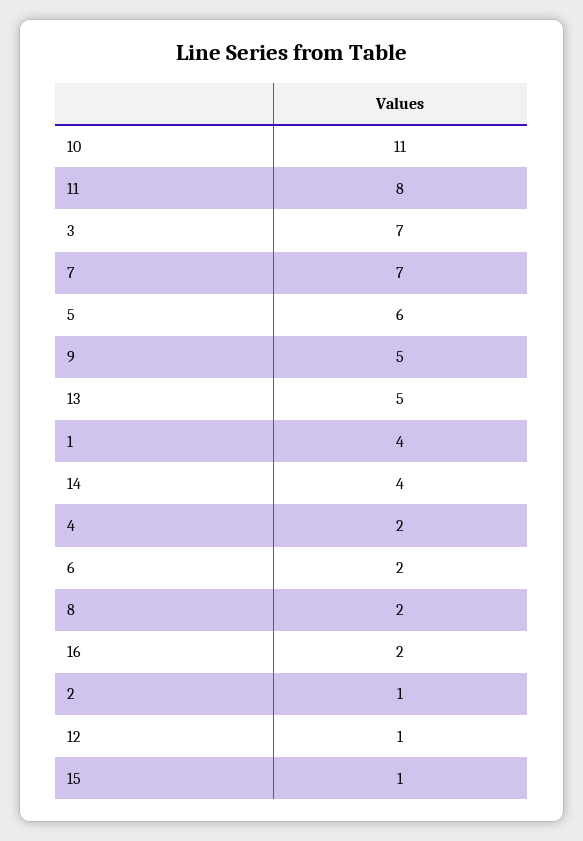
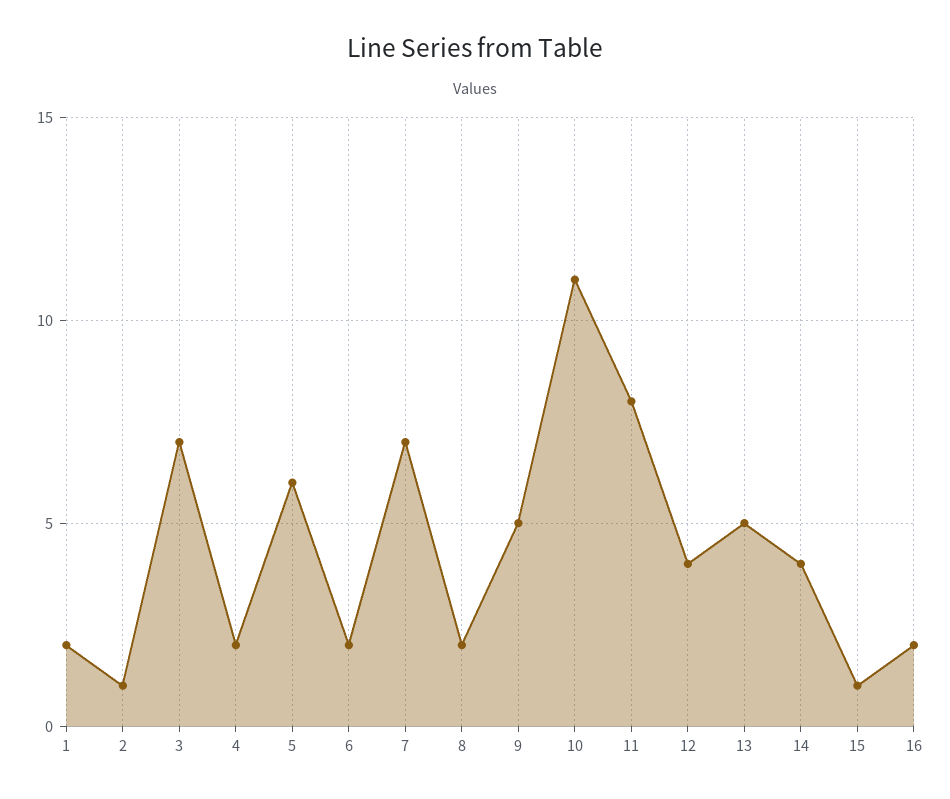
  {
    "10": 11,
    "11": 8,
    "3": 7,
    "7": 7,
    "5": 6,
    "9": 5,
    "13": 5,
-   "1": 4,
+   "1": 2,
    "14": 4,
    "4": 2,
    "6": 2,
    "8": 2,
    "16": 2,
    "2": 1,
-   "12": 1,
+   "12": 4,
    "15": 1
  }

